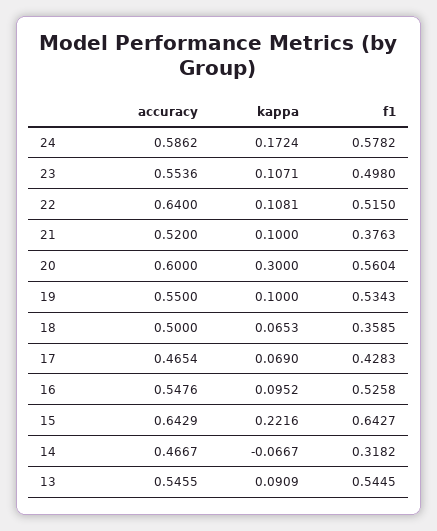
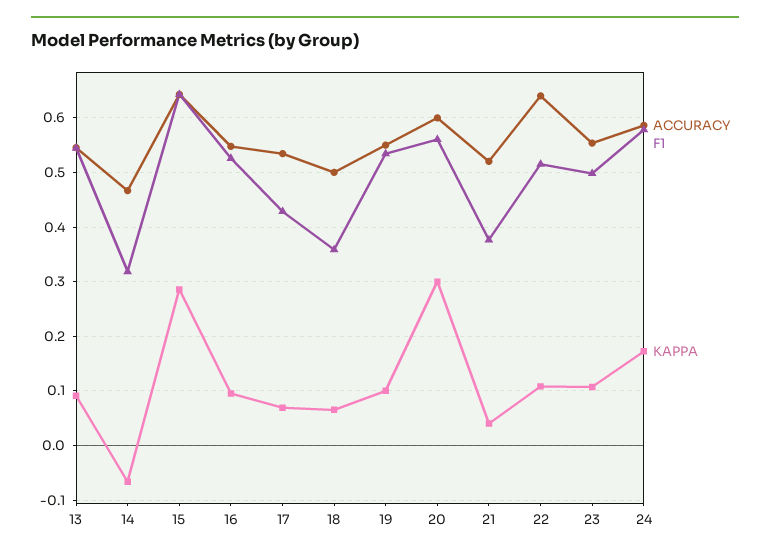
  {
    "accuracy": {
      "24": 0.5862,
      "23": 0.5536,
      "22": 0.64,
      "21": 0.52,
      "20": 0.6,
      "19": 0.55,
      "18": 0.5,
-     "17": 0.4654,
+     "17": 0.54,
      "16": 0.5476,
      "15": 0.6429,
      "14": 0.4667,
      "13": 0.5455
    },
    "kappa": {
      "24": 0.1724,
      "23": 0.1071,
      "22": 0.1081,
-     "21": 0.1,
+     "21": 0.04,
      "20": 0.3,
      "19": 0.1,
      "18": 0.0653,
      "17": 0.069,
      "16": 0.0952,
-     "15": 0.2216,
+     "15": 0.28,
      "14": -0.0667,
      "13": 0.0909
    },
    "f1": {
      "24": 0.5782,
      "23": 0.498,
      "22": 0.515,
      "21": 0.3763,
      "20": 0.5604,
      "19": 0.5343,
      "18": 0.3585,
      "17": 0.4283,
      "16": 0.5258,
      "15": 0.6427,
      "14": 0.3182,
      "13": 0.5445
    }
  }

